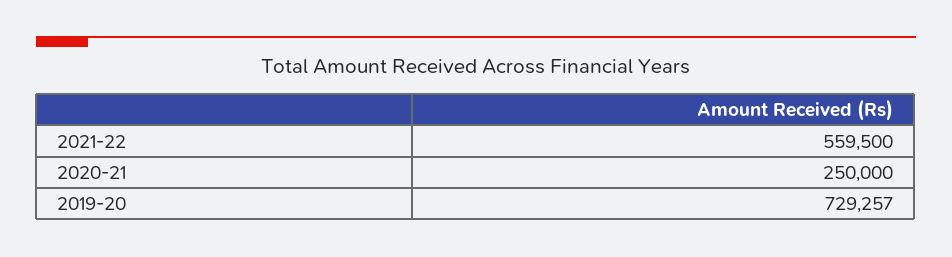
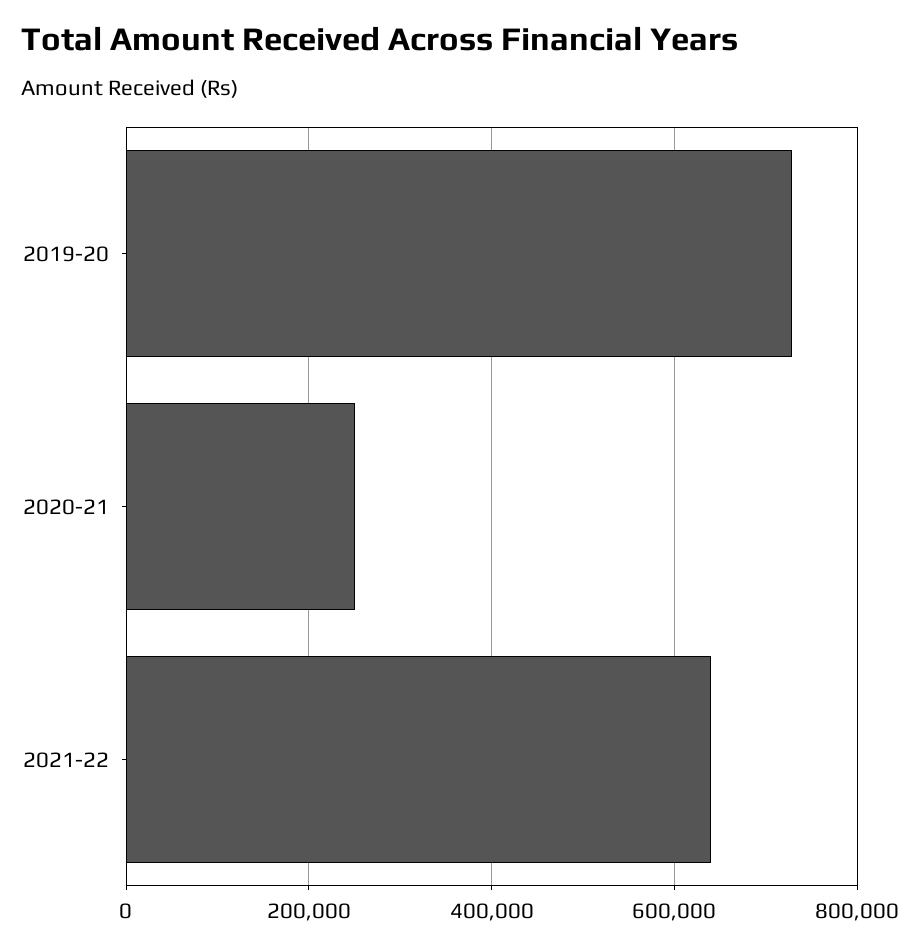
  {
-   "2021-22": 559500,
+   "2021-22": 640000,
    "2020-21": 250000,
    "2019-20": 729257
  }

